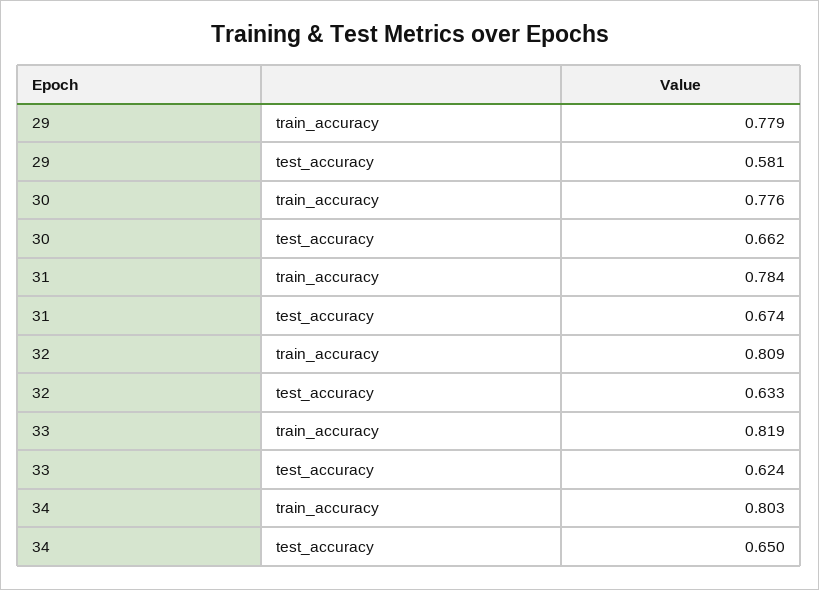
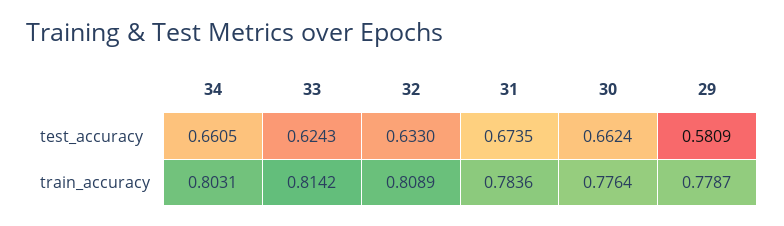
  {
    "29": {
      "train_accuracy": 0.7787,
      "test_accuracy": 0.5809
    },
    "30": {
      "train_accuracy": 0.7764,
      "test_accuracy": 0.6624
    },
    "31": {
      "train_accuracy": 0.7836,
      "test_accuracy": 0.6735
    },
    "32": {
      "train_accuracy": 0.8089,
      "test_accuracy": 0.633
    },
    "33": {
-     "train_accuracy": 0.819,
+     "train_accuracy": 0.8142,
      "test_accuracy": 0.6243
    },
    "34": {
      "train_accuracy": 0.8031,
-     "test_accuracy": 0.65
+     "test_accuracy": 0.6605
    }
  }

